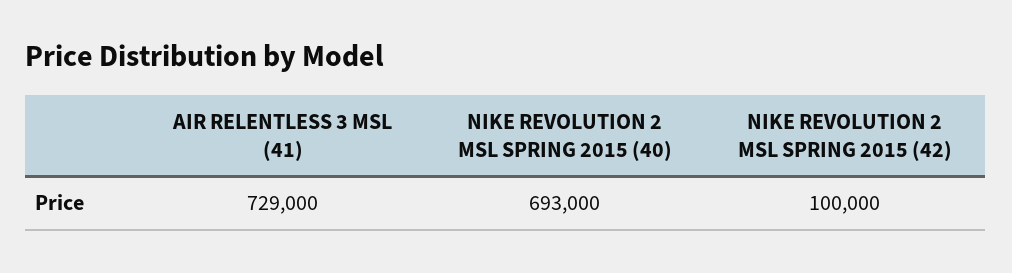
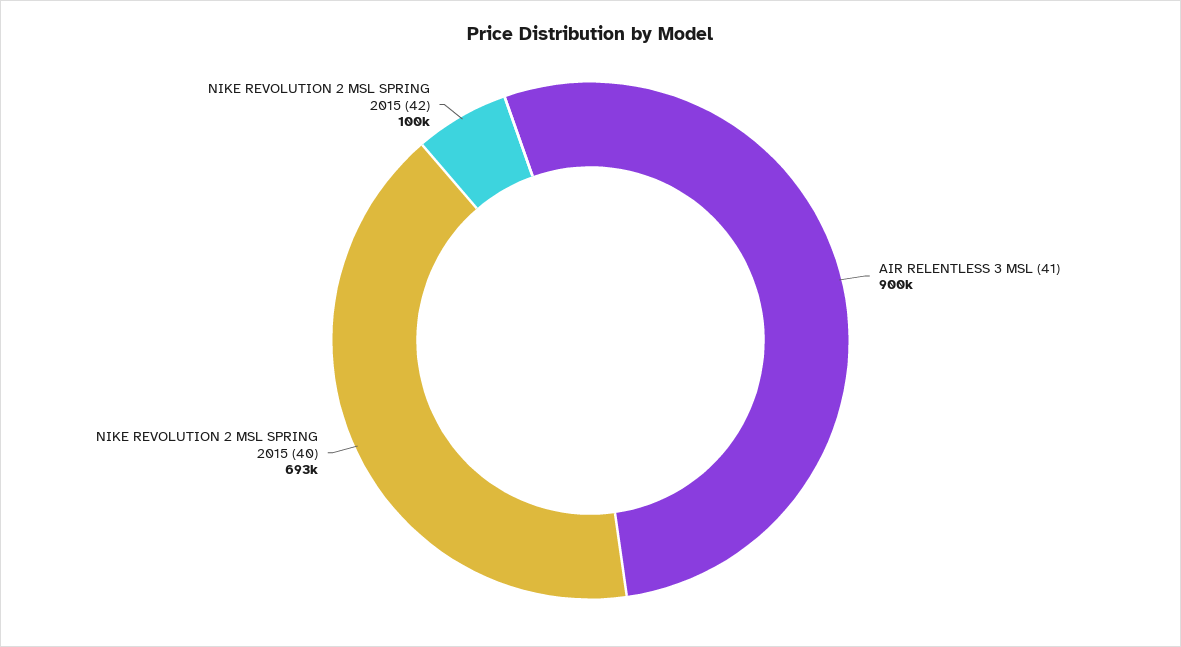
  {
-   "AIR RELENTLESS 3 MSL (41)": 729000,
+   "AIR RELENTLESS 3 MSL (41)": 900000,
    "NIKE REVOLUTION 2 MSL SPRING 2015 (40)": 693000,
    "NIKE REVOLUTION 2 MSL SPRING 2015 (42)": 100000
  }

